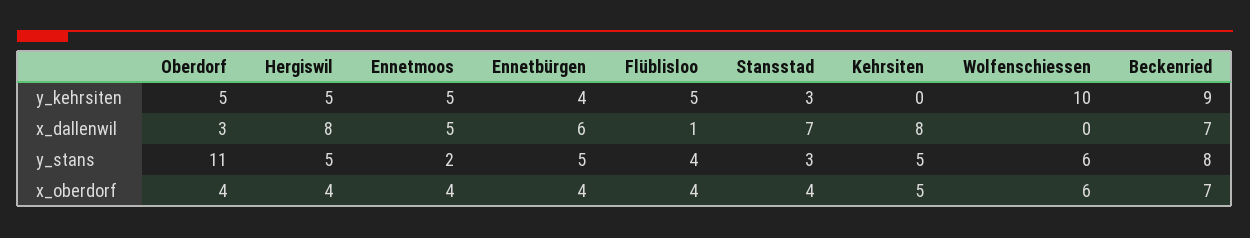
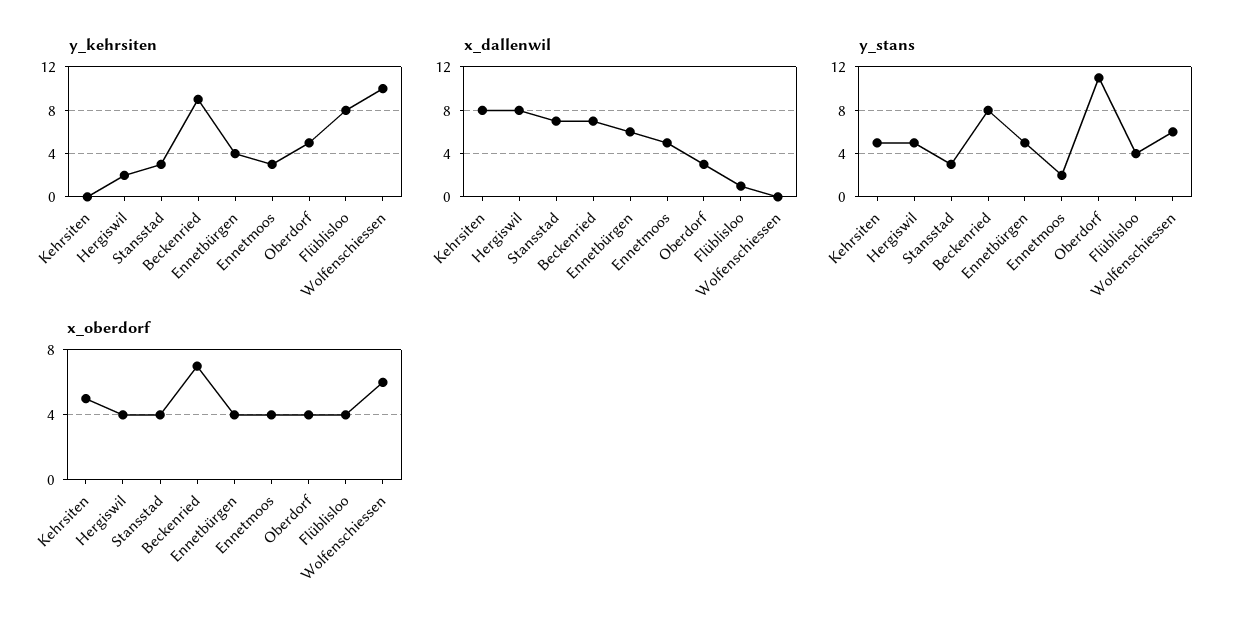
  {
    "y_kehrsiten": {
      "Oberdorf": 5,
-     "Hergiswil": 5,
+     "Hergiswil": 2,
-     "Ennetmoos": 5,
+     "Ennetmoos": 3,
      "Ennetbürgen": 4,
-     "Flüblisloo": 5,
+     "Flüblisloo": 8,
      "Stansstad": 3,
      "Kehrsiten": 0,
      "Wolfenschiessen": 10,
      "Beckenried": 9
    },
    "x_dallenwil": {
      "Oberdorf": 3,
      "Hergiswil": 8,
      "Ennetmoos": 5,
      "Ennetbürgen": 6,
      "Flüblisloo": 1,
      "Stansstad": 7,
      "Kehrsiten": 8,
      "Wolfenschiessen": 0,
      "Beckenried": 7
    },
    "y_stans": {
      "Oberdorf": 11,
      "Hergiswil": 5,
      "Ennetmoos": 2,
      "Ennetbürgen": 5,
      "Flüblisloo": 4,
      "Stansstad": 3,
      "Kehrsiten": 5,
      "Wolfenschiessen": 6,
      "Beckenried": 8
    },
    "x_oberdorf": {
      "Oberdorf": 4,
      "Hergiswil": 4,
      "Ennetmoos": 4,
      "Ennetbürgen": 4,
      "Flüblisloo": 4,
      "Stansstad": 4,
      "Kehrsiten": 5,
      "Wolfenschiessen": 6,
      "Beckenried": 7
    }
  }

